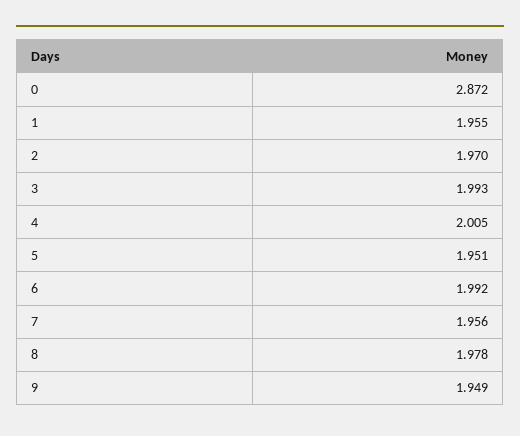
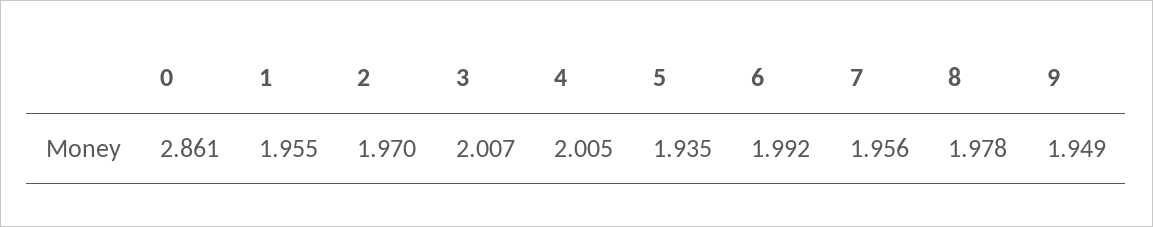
  {
-   "0": 2.872,
+   "0": 2.861,
    "1": 1.955,
    "2": 1.97,
-   "3": 1.993,
+   "3": 2.007,
    "4": 2.005,
-   "5": 1.951,
+   "5": 1.935,
    "6": 1.992,
    "7": 1.956,
    "8": 1.978,
    "9": 1.949
  }

